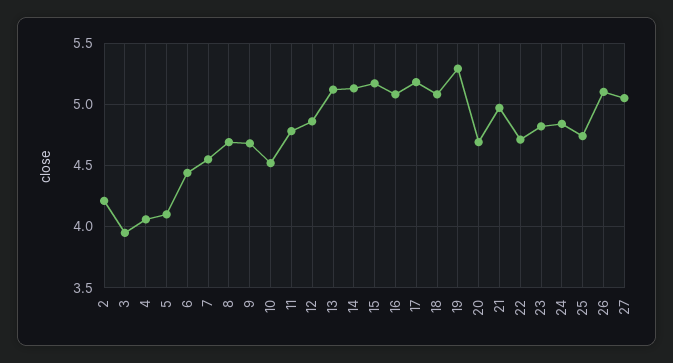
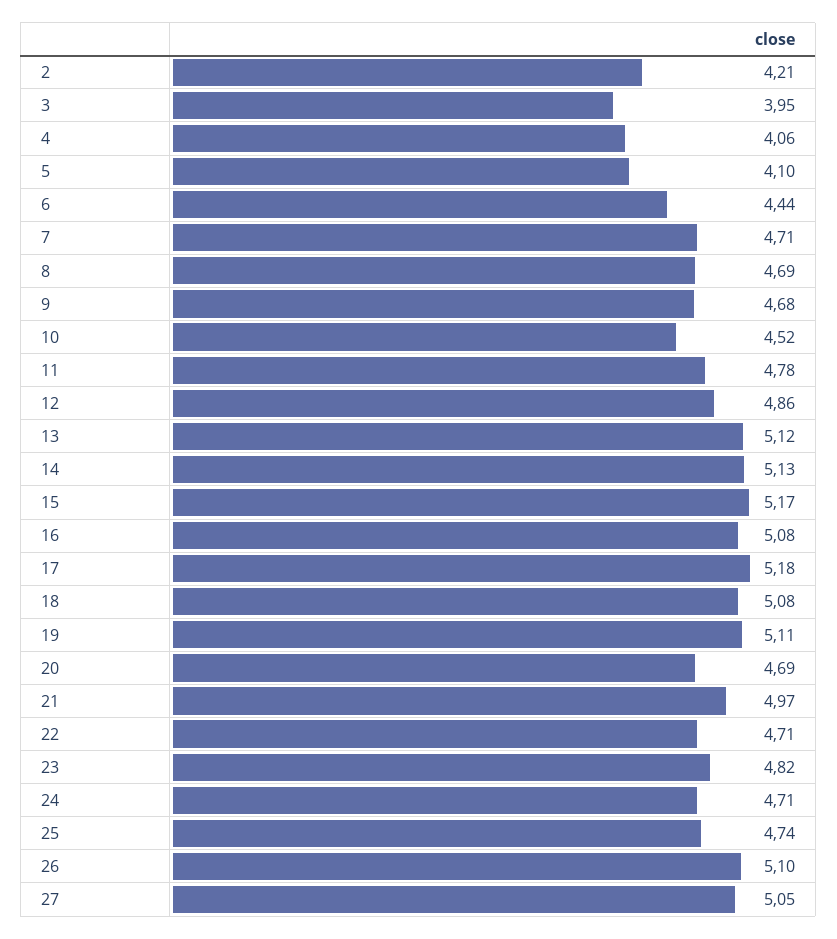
  {
    "2": 4.21,
    "3": 3.95,
    "4": 4.06,
    "5": 4.1,
    "6": 4.44,
-   "7": 4.55,
+   "7": 4.71,
    "8": 4.69,
    "9": 4.68,
    "10": 4.52,
    "11": 4.78,
    "12": 4.86,
    "13": 5.12,
    "14": 5.13,
    "15": 5.17,
    "16": 5.08,
    "17": 5.18,
    "18": 5.08,
-   "19": 5.3,
+   "19": 5.11,
    "20": 4.69,
    "21": 4.97,
    "22": 4.71,
    "23": 4.82,
-   "24": 4.85,
+   "24": 4.71,
    "25": 4.74,
    "26": 5.1,
    "27": 5.05
  }

